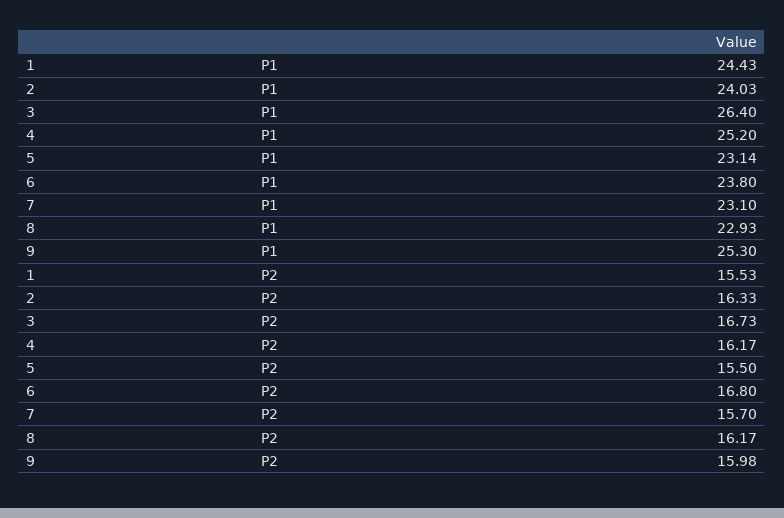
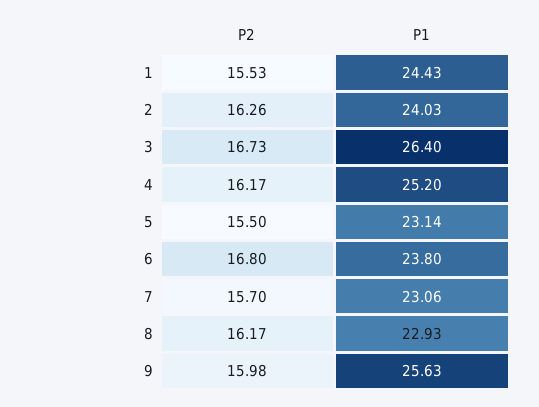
  {
    "1": {
      "P1": 24.43,
      "P2": 15.53
    },
    "2": {
      "P1": 24.03,
-     "P2": 16.33
+     "P2": 16.26
    },
    "3": {
      "P1": 26.4,
      "P2": 16.73
    },
    "4": {
      "P1": 25.2,
      "P2": 16.17
    },
    "5": {
      "P1": 23.14,
      "P2": 15.5
    },
    "6": {
      "P1": 23.8,
      "P2": 16.8
    },
    "7": {
-     "P1": 23.1,
+     "P1": 23.06,
      "P2": 15.7
    },
    "8": {
      "P1": 22.93,
      "P2": 16.17
    },
    "9": {
-     "P1": 25.3,
+     "P1": 25.63,
      "P2": 15.98
    }
  }

